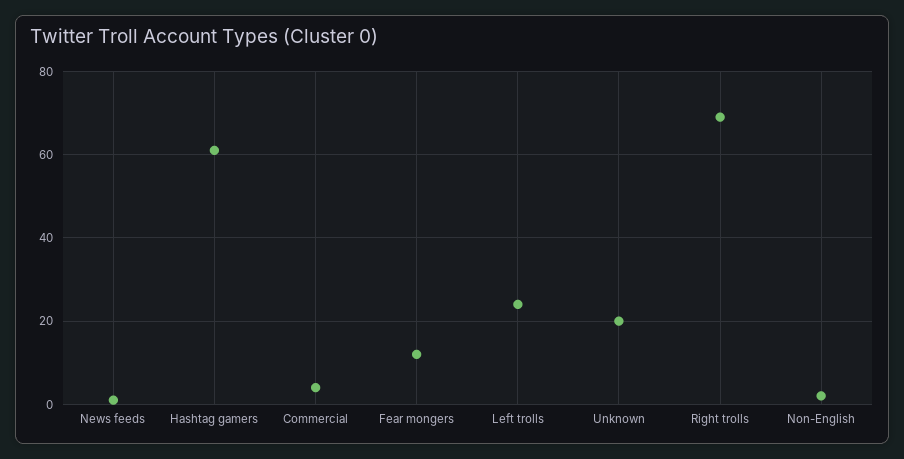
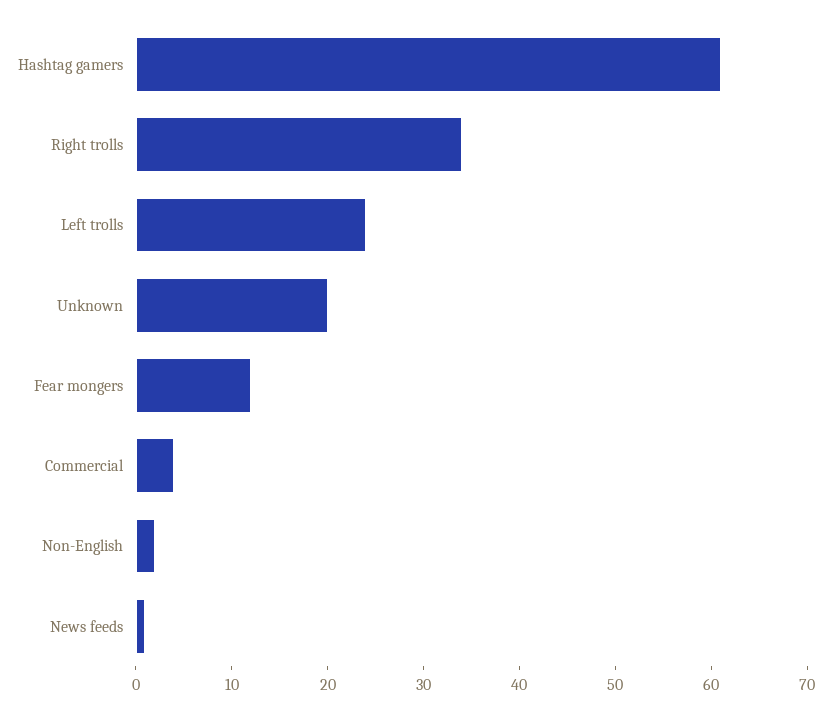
  {
    "News feeds": 1,
    "Hashtag gamers": 61,
    "Commercial": 4,
    "Fear mongers": 12,
    "Left trolls": 24,
    "Unknown": 20,
-   "Right trolls": 70,
+   "Right trolls": 34,
    "Non-English": 2
  }

